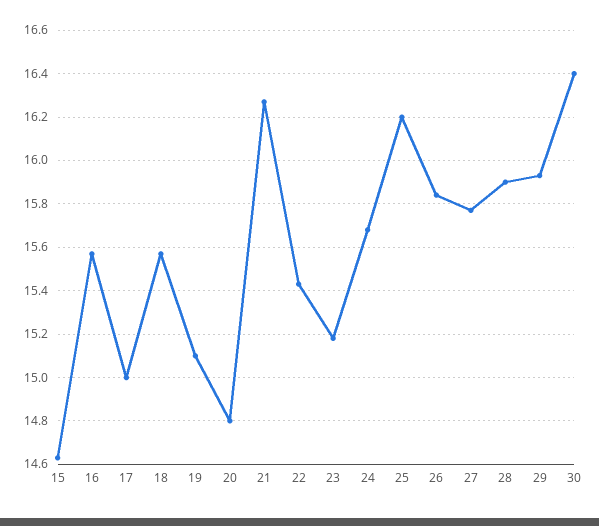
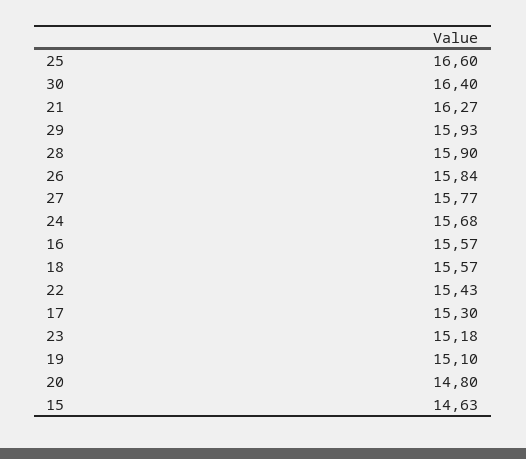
  {
    "15": 14.63,
    "16": 15.57,
-   "17": 15,
+   "17": 15.3,
    "18": 15.57,
    "19": 15.1,
    "20": 14.8,
    "21": 16.27,
    "22": 15.43,
    "23": 15.18,
    "24": 15.68,
-   "25": 16.2,
+   "25": 16.6,
    "26": 15.84,
    "27": 15.77,
    "28": 15.9,
    "29": 15.93,
    "30": 16.4
  }

